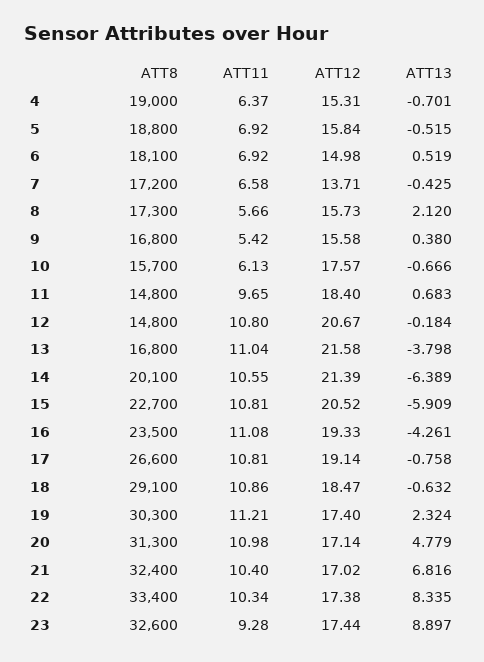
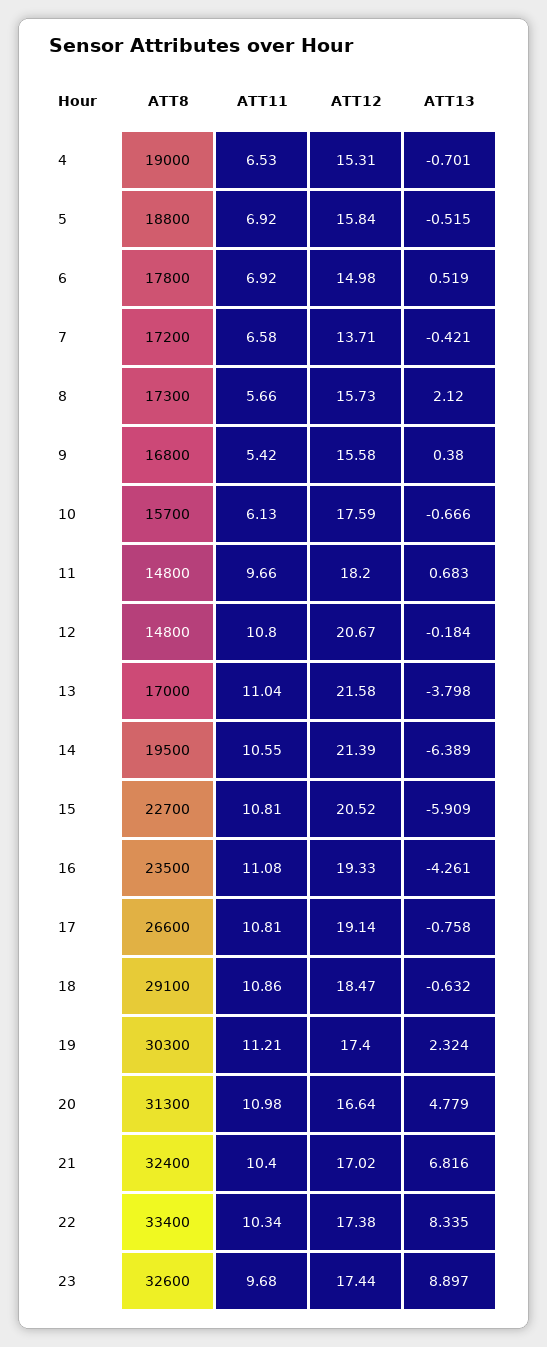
  {
    "ATT8": {
      "4": 19000,
      "5": 18800,
-     "6": 18100,
+     "6": 17800,
      "7": 17200,
      "8": 17300,
      "9": 16800,
      "10": 15700,
      "11": 14800,
      "12": 14800,
-     "13": 16800,
+     "13": 17000,
-     "14": 20100,
+     "14": 19500,
      "15": 22700,
      "16": 23500,
      "17": 26600,
      "18": 29100,
      "19": 30300,
      "20": 31300,
      "21": 32400,
      "22": 33400,
      "23": 32600
    },
    "ATT11": {
-     "4": 6.37,
+     "4": 6.53,
      "5": 6.92,
      "6": 6.92,
      "7": 6.58,
      "8": 5.66,
      "9": 5.42,
      "10": 6.13,
-     "11": 9.65,
+     "11": 9.66,
      "12": 10.8,
      "13": 11.04,
      "14": 10.55,
      "15": 10.81,
      "16": 11.08,
      "17": 10.81,
      "18": 10.86,
      "19": 11.21,
      "20": 10.98,
      "21": 10.4,
      "22": 10.34,
-     "23": 9.28
+     "23": 9.68
    },
    "ATT12": {
      "4": 15.31,
      "5": 15.84,
      "6": 14.98,
      "7": 13.71,
      "8": 15.73,
      "9": 15.58,
-     "10": 17.57,
+     "10": 17.59,
-     "11": 18.4,
+     "11": 18.2,
      "12": 20.67,
      "13": 21.58,
      "14": 21.39,
      "15": 20.52,
      "16": 19.33,
      "17": 19.14,
      "18": 18.47,
      "19": 17.4,
-     "20": 17.14,
+     "20": 16.64,
      "21": 17.02,
      "22": 17.38,
      "23": 17.44
    },
    "ATT13": {
      "4": -0.701,
      "5": -0.515,
      "6": 0.519,
-     "7": -0.425,
+     "7": -0.421,
      "8": 2.12,
      "9": 0.38,
      "10": -0.666,
      "11": 0.683,
      "12": -0.184,
      "13": -3.798,
      "14": -6.389,
      "15": -5.909,
      "16": -4.261,
      "17": -0.758,
      "18": -0.632,
      "19": 2.324,
      "20": 4.779,
      "21": 6.816,
      "22": 8.335,
      "23": 8.897
    }
  }

